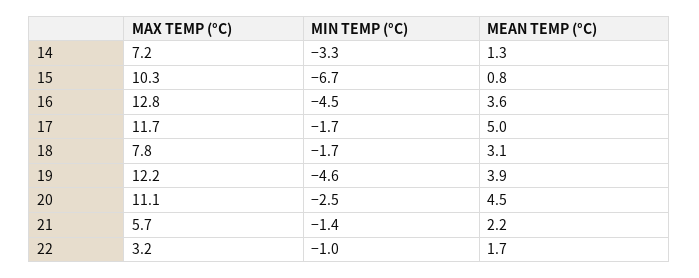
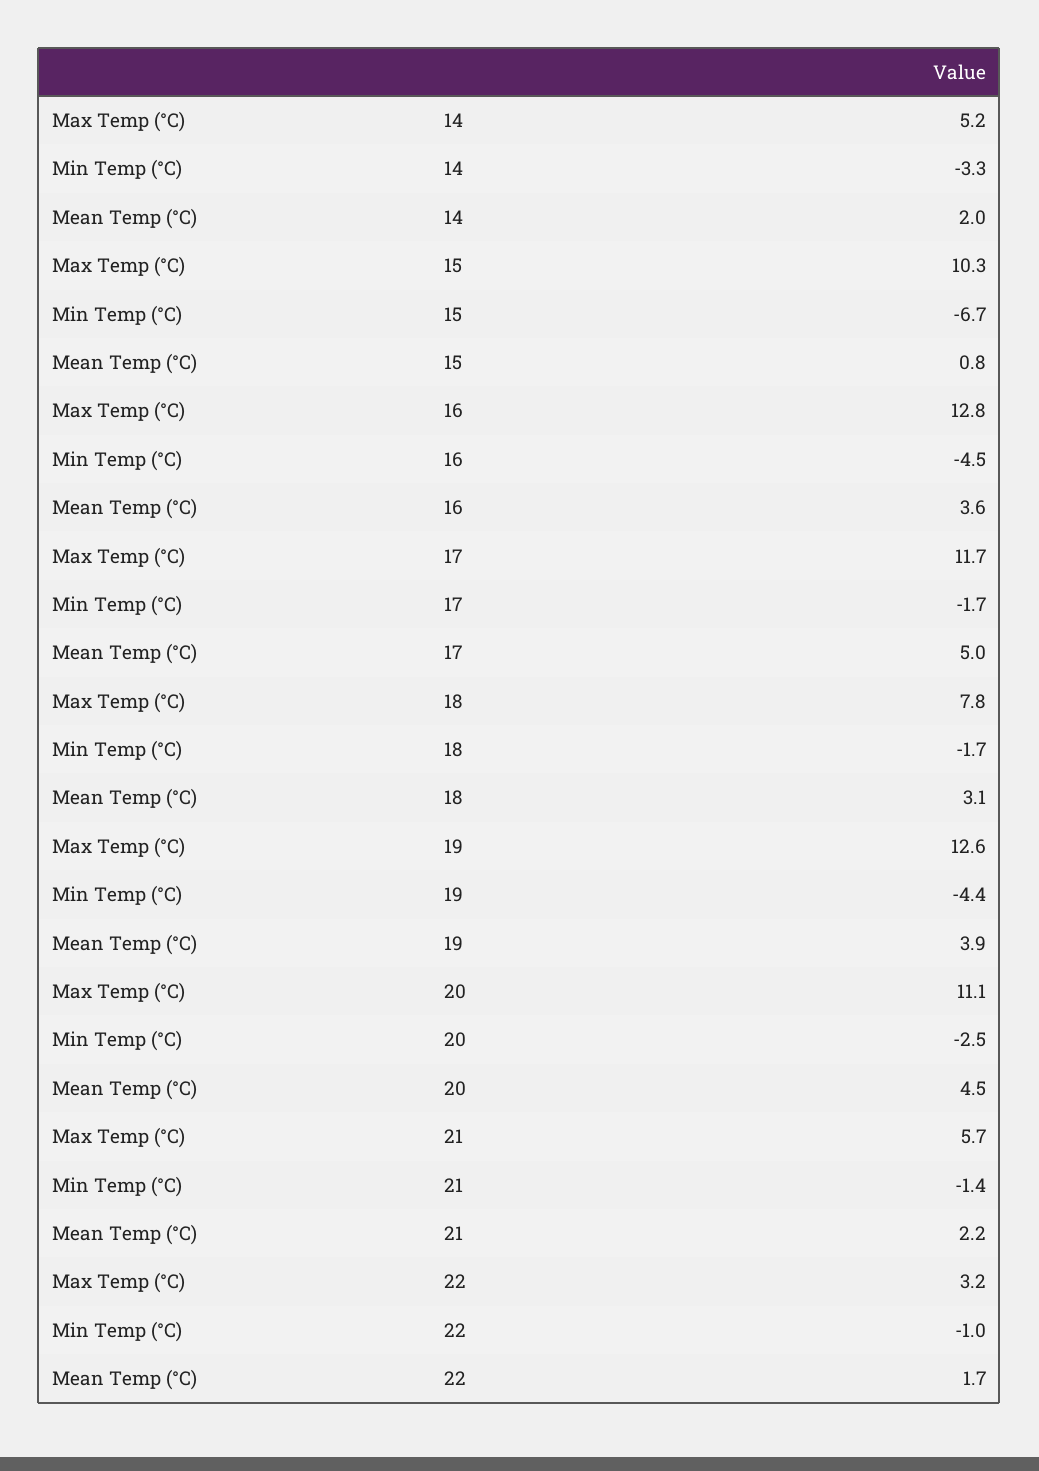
  {
    "MAX TEMP (°C)": {
-     "14": 7.2,
+     "14": 5.2,
      "15": 10.3,
      "16": 12.8,
      "17": 11.7,
      "18": 7.8,
-     "19": 12.2,
+     "19": 12.6,
      "20": 11.1,
      "21": 5.7,
      "22": 3.2
    },
    "MIN TEMP (°C)": {
      "14": -3.3,
      "15": -6.7,
      "16": -4.5,
      "17": -1.7,
      "18": -1.7,
-     "19": -4.6,
+     "19": -4.4,
      "20": -2.5,
      "21": -1.4,
      "22": -1
    },
    "MEAN TEMP (°C)": {
-     "14": 1.3,
+     "14": 2,
      "15": 0.8,
      "16": 3.6,
      "17": 5,
      "18": 3.1,
      "19": 3.9,
      "20": 4.5,
      "21": 2.2,
      "22": 1.7
    }
  }

